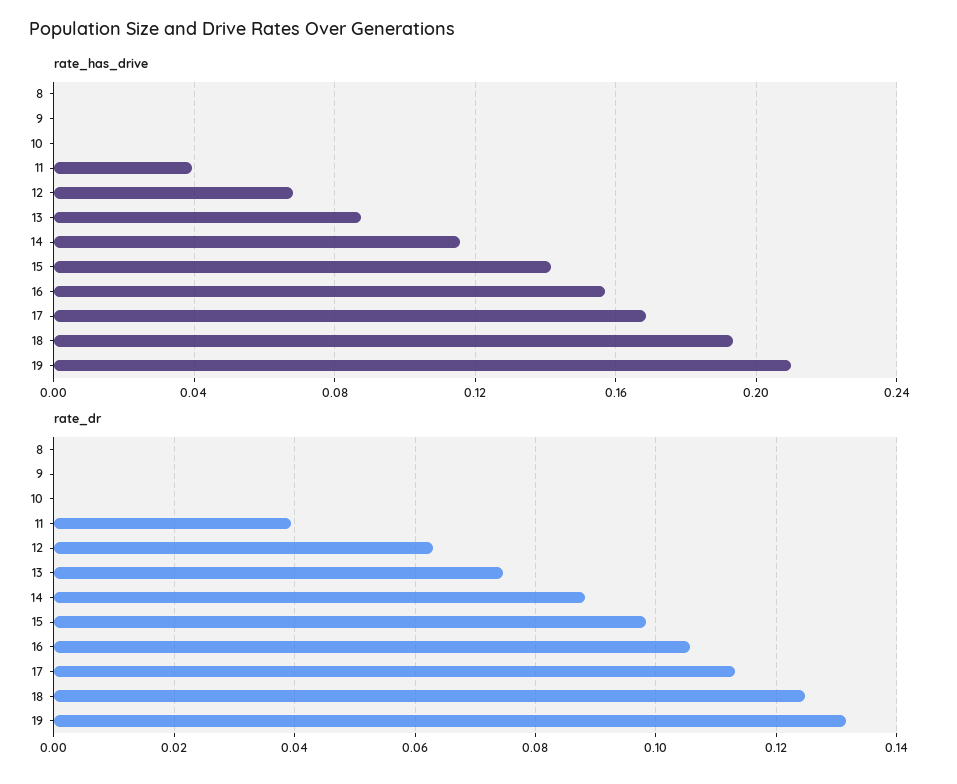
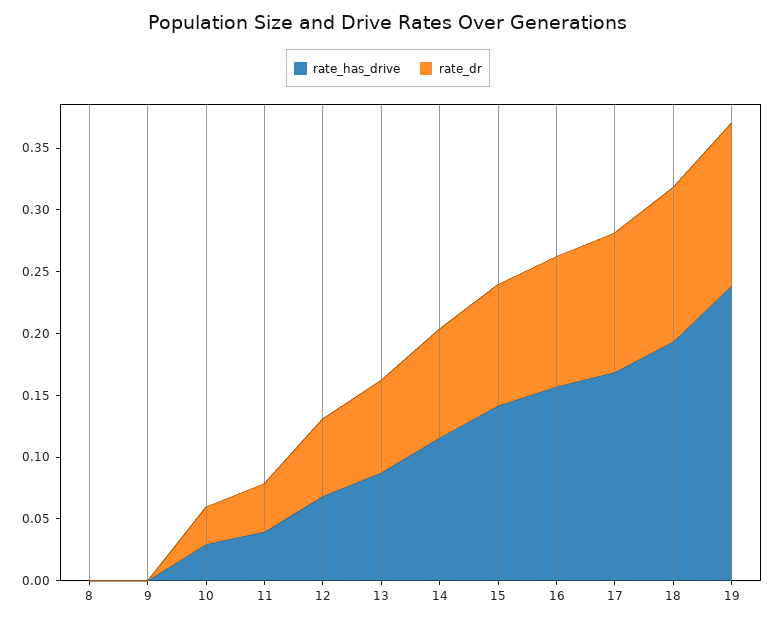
  {
    "rate_has_drive": {
      "8": 0,
      "9": 0,
-     "10": 0,
+     "10": 0.03,
      "11": 0.04,
      "12": 0.07,
      "13": 0.085,
      "14": 0.115,
      "15": 0.14,
      "16": 0.155,
      "17": 0.17,
      "18": 0.195,
-     "19": 0.21
+     "19": 0.24
    },
    "rate_dr": {
      "8": 0,
      "9": 0,
-     "10": 0,
+     "10": 0.03,
      "11": 0.04,
      "12": 0.062,
      "13": 0.074,
      "14": 0.088,
      "15": 0.098,
      "16": 0.106,
      "17": 0.114,
      "18": 0.124,
      "19": 0.132
    }
  }

